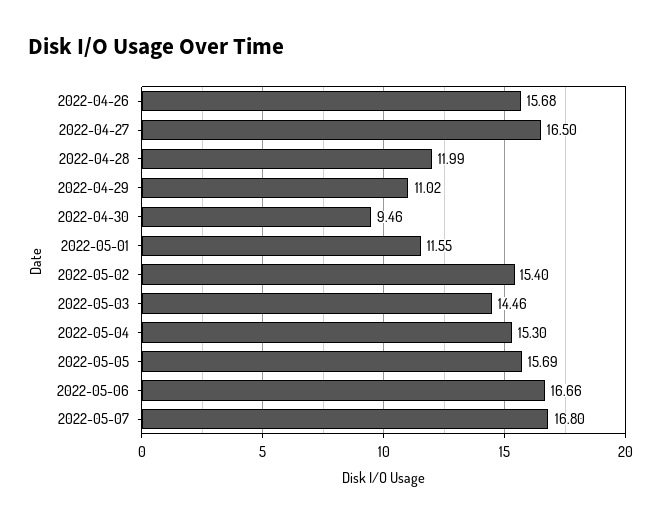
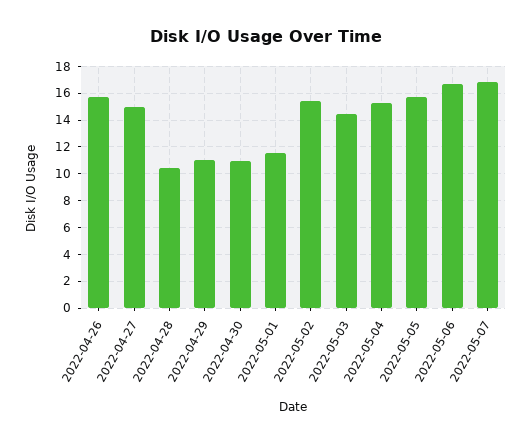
  {
    "2022-04-26": 15.68,
-   "2022-04-27": 16.5,
+   "2022-04-27": 15,
-   "2022-04-28": 11.99,
+   "2022-04-28": 10.5,
    "2022-04-29": 11.02,
-   "2022-04-30": 9.46,
+   "2022-04-30": 11,
    "2022-05-01": 11.55,
    "2022-05-02": 15.4,
    "2022-05-03": 14.46,
    "2022-05-04": 15.3,
    "2022-05-05": 15.69,
    "2022-05-06": 16.66,
    "2022-05-07": 16.8
  }

